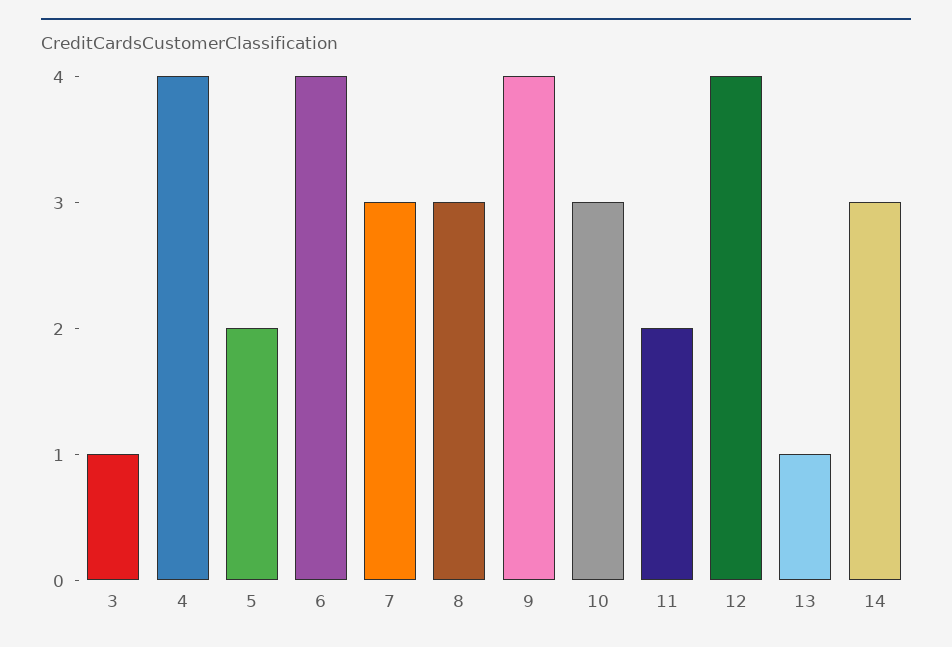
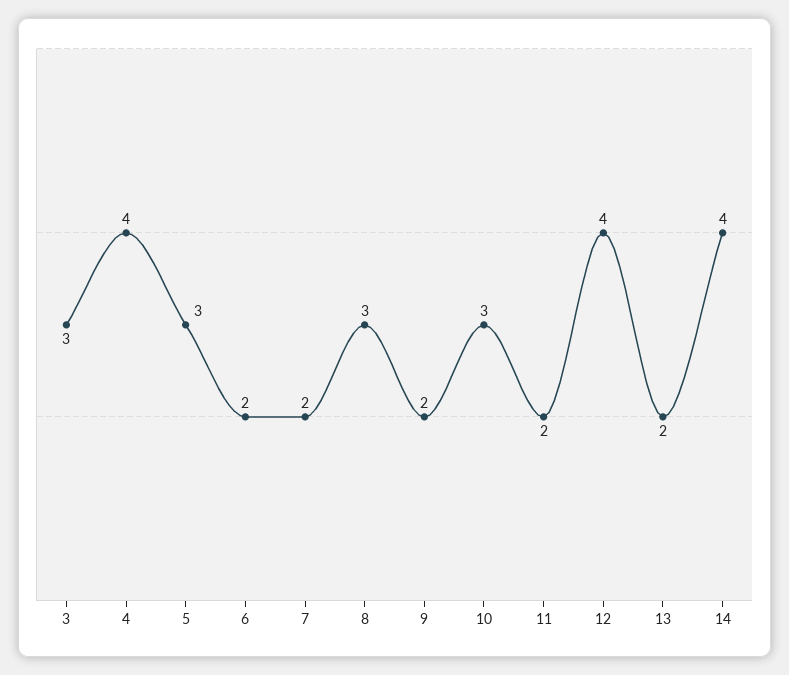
  {
-   "3": 1,
+   "3": 3,
    "4": 4,
-   "5": 2,
+   "5": 3,
-   "6": 4,
+   "6": 2,
-   "7": 3,
+   "7": 2,
    "8": 3,
-   "9": 4,
+   "9": 2,
    "10": 3,
    "11": 2,
    "12": 4,
-   "13": 1,
+   "13": 2,
-   "14": 3
+   "14": 4
  }

